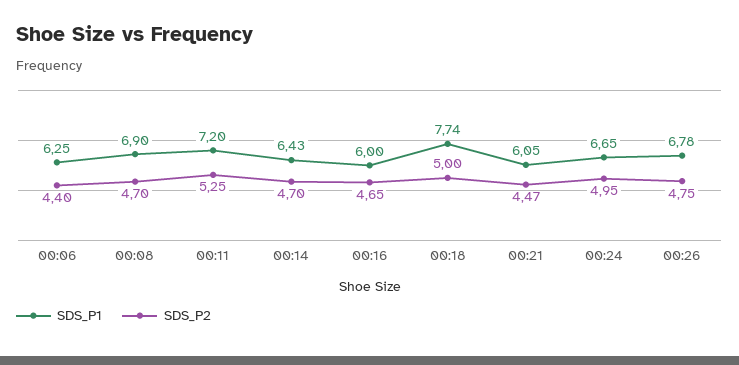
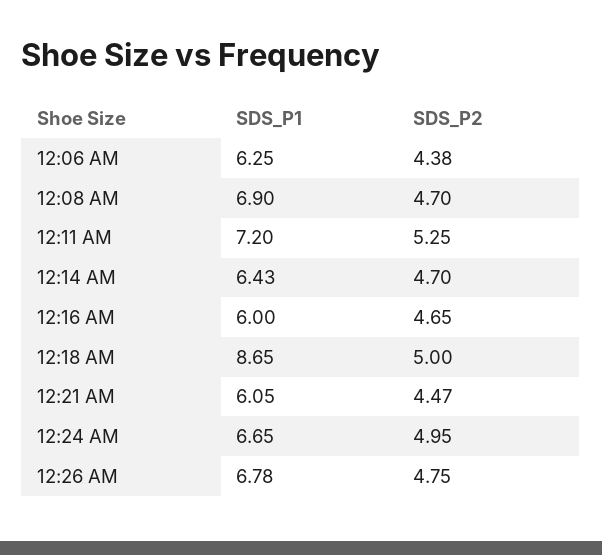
  {
    "SDS_P1": {
      "00:06": 6.25,
      "00:08": 6.9,
      "00:11": 7.2,
      "00:14": 6.43,
      "00:16": 6,
-     "00:18": 7.74,
+     "00:18": 8.65,
      "00:21": 6.05,
      "00:24": 6.65,
      "00:26": 6.78
    },
    "SDS_P2": {
-     "00:06": 4.4,
+     "00:06": 4.38,
      "00:08": 4.7,
      "00:11": 5.25,
      "00:14": 4.7,
      "00:16": 4.65,
      "00:18": 5,
      "00:21": 4.47,
      "00:24": 4.95,
      "00:26": 4.75
    }
  }

